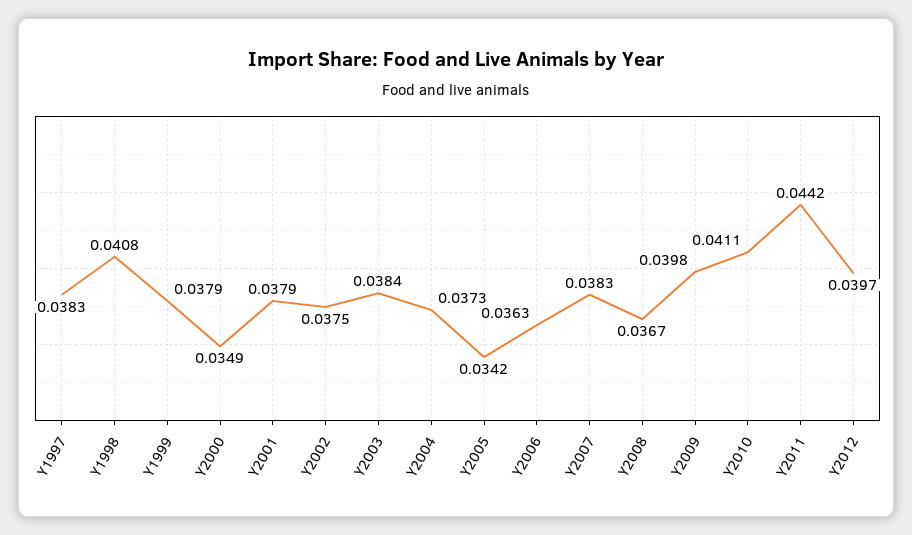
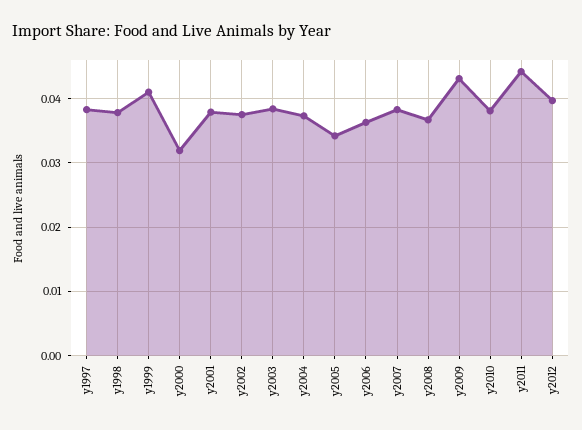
  {
    "Y1997": 0.0383,
-   "Y1998": 0.0408,
+   "Y1998": 0.038,
-   "Y1999": 0.0379,
+   "Y1999": 0.041,
-   "Y2000": 0.0349,
+   "Y2000": 0.032,
    "Y2001": 0.0379,
    "Y2002": 0.0375,
    "Y2003": 0.0384,
    "Y2004": 0.0373,
    "Y2005": 0.0342,
    "Y2006": 0.0363,
    "Y2007": 0.0383,
    "Y2008": 0.0367,
-   "Y2009": 0.0398,
+   "Y2009": 0.043,
-   "Y2010": 0.0411,
+   "Y2010": 0.038,
    "Y2011": 0.0442,
    "Y2012": 0.0397
  }

